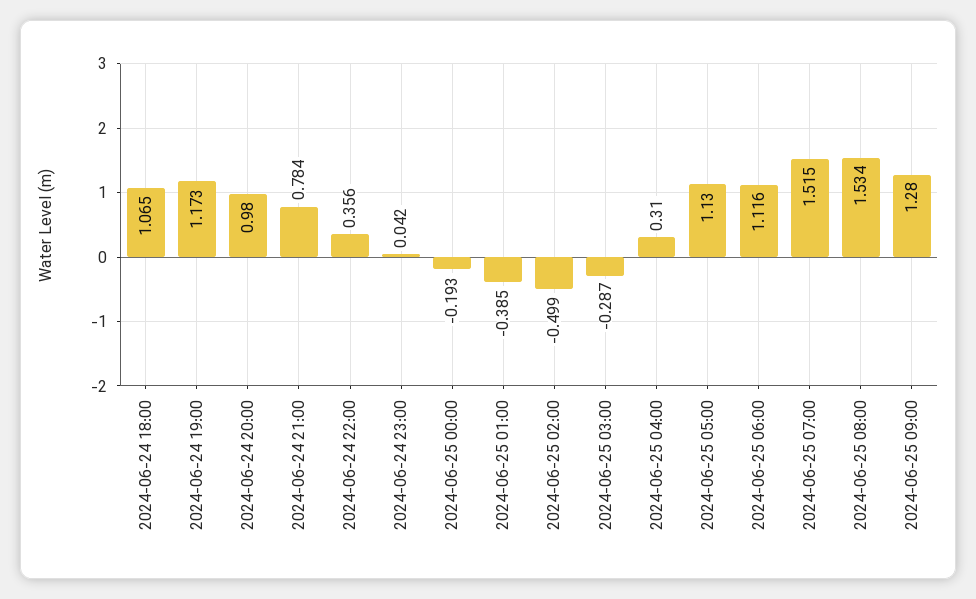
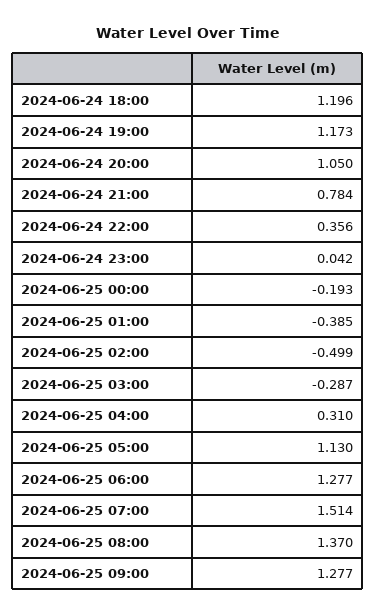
  {
-   "2024-06-24 18:00": 1.065,
+   "2024-06-24 18:00": 1.196,
    "2024-06-24 19:00": 1.173,
-   "2024-06-24 20:00": 0.98,
+   "2024-06-24 20:00": 1.05,
    "2024-06-24 21:00": 0.784,
    "2024-06-24 22:00": 0.356,
    "2024-06-24 23:00": 0.042,
    "2024-06-25 00:00": -0.193,
    "2024-06-25 01:00": -0.385,
    "2024-06-25 02:00": -0.499,
    "2024-06-25 03:00": -0.287,
    "2024-06-25 04:00": 0.31,
    "2024-06-25 05:00": 1.13,
-   "2024-06-25 06:00": 1.116,
+   "2024-06-25 06:00": 1.277,
-   "2024-06-25 07:00": 1.515,
+   "2024-06-25 07:00": 1.514,
-   "2024-06-25 08:00": 1.534,
+   "2024-06-25 08:00": 1.37,
-   "2024-06-25 09:00": 1.28
+   "2024-06-25 09:00": 1.277
  }

